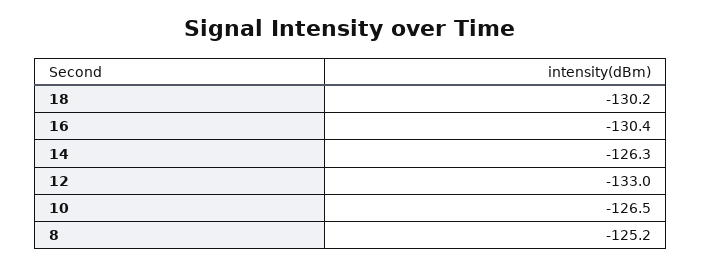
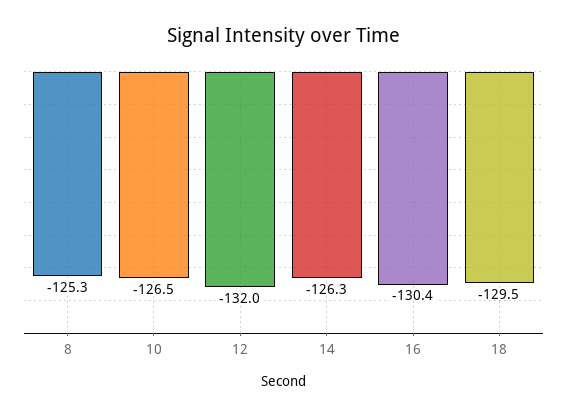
  {
-   "18": -130.2,
+   "18": -129.5,
    "16": -130.4,
    "14": -126.3,
-   "12": -133,
+   "12": -132,
    "10": -126.5,
-   "8": -125.2
+   "8": -125.3
  }

